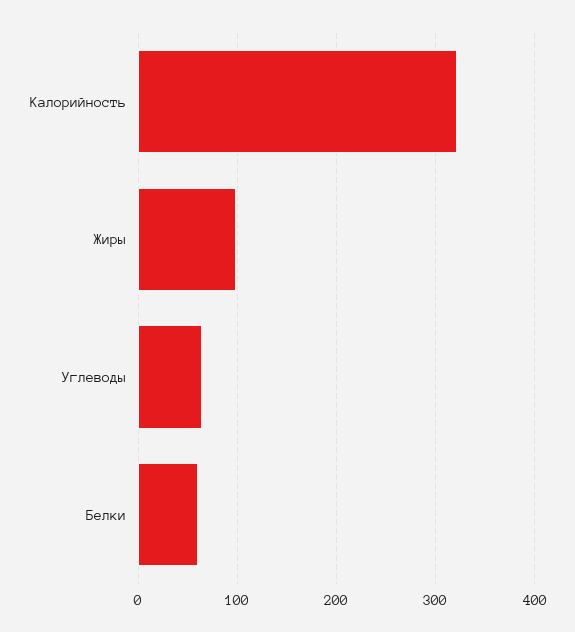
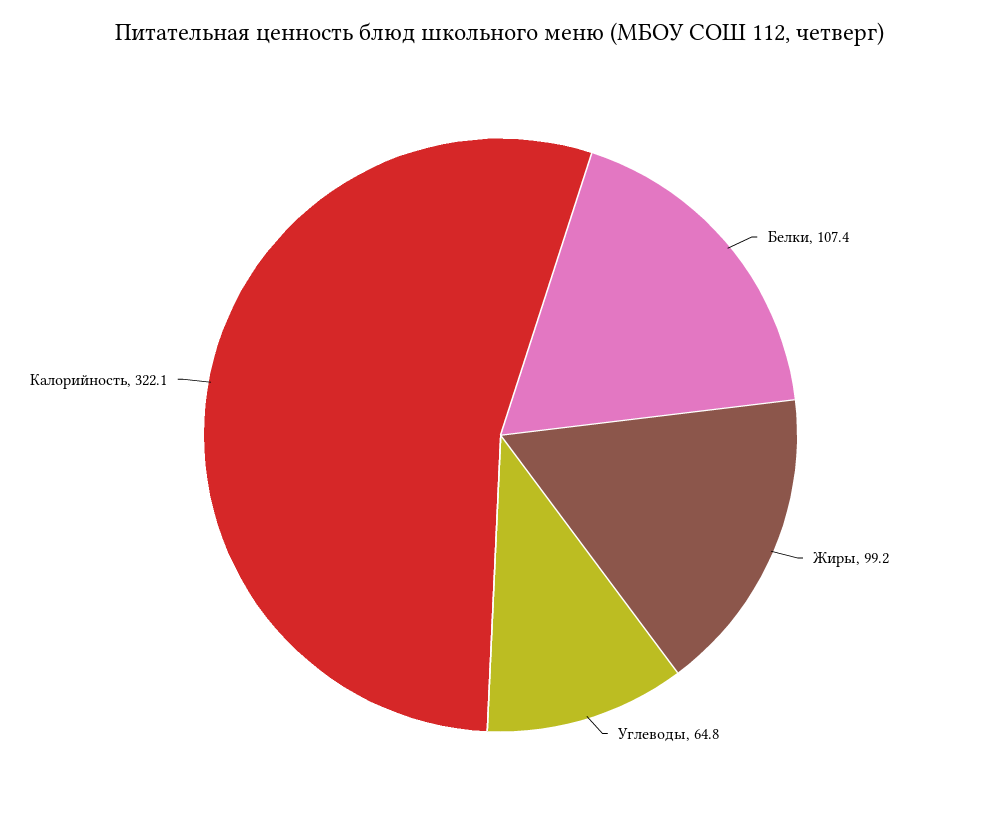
  {
    "Калорийность": 322.1,
    "Жиры": 99.2,
    "Углеводы": 64.8,
-   "Белки": 60
+   "Белки": 107.4
  }

